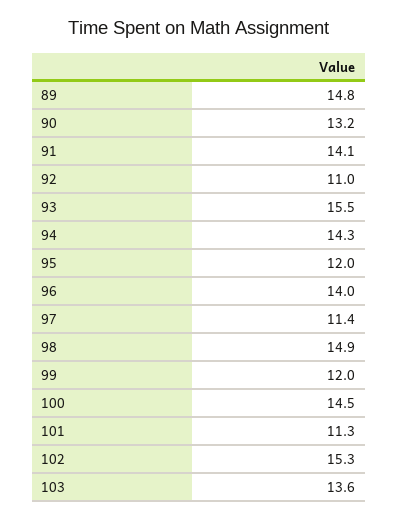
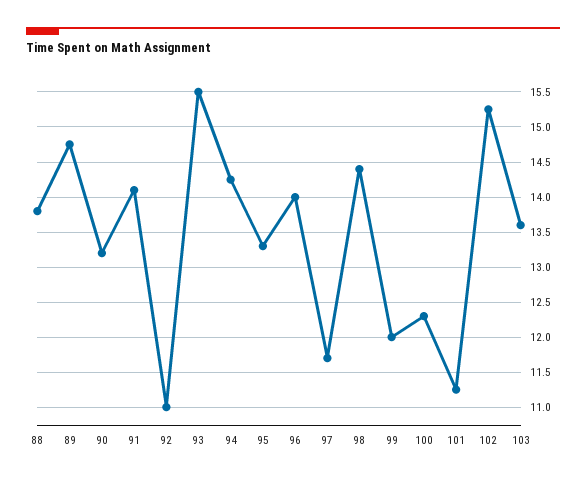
  {
    "89": 14.8,
    "90": 13.2,
    "91": 14.1,
    "92": 11,
    "93": 15.5,
    "94": 14.3,
-   "95": 12,
+   "95": 13.3,
    "96": 14,
-   "97": 11.4,
+   "97": 11.7,
-   "98": 14.9,
+   "98": 14.4,
    "99": 12,
-   "100": 14.5,
+   "100": 12.3,
    "101": 11.3,
    "102": 15.3,
-   "103": 13.6
+   "103": 13.6,
+   "88": 13.8
  }

